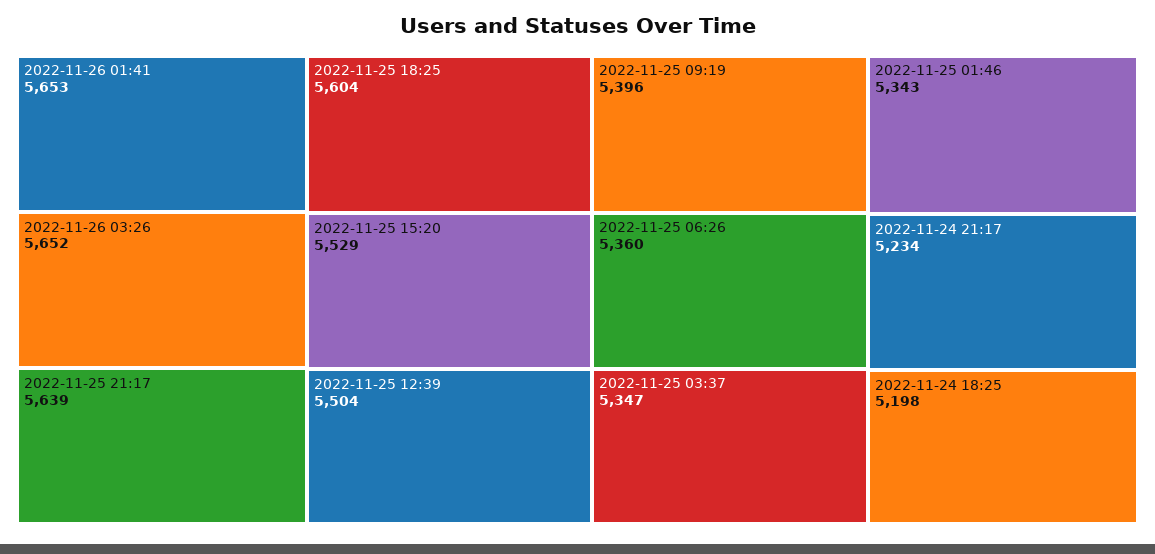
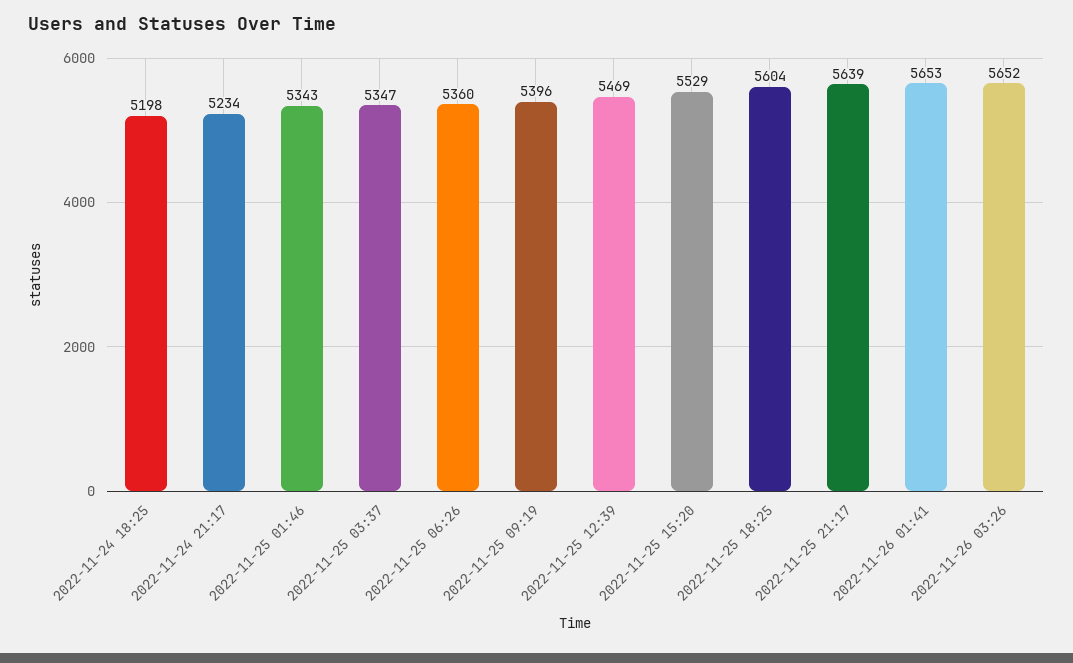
  {
    "2022-11-26 01:41": 5653,
    "2022-11-26 03:26": 5652,
    "2022-11-25 21:17": 5639,
    "2022-11-25 18:25": 5604,
    "2022-11-25 15:20": 5529,
-   "2022-11-25 12:39": 5504,
+   "2022-11-25 12:39": 5469,
    "2022-11-25 09:19": 5396,
    "2022-11-25 06:26": 5360,
    "2022-11-25 03:37": 5347,
    "2022-11-25 01:46": 5343,
    "2022-11-24 21:17": 5234,
    "2022-11-24 18:25": 5198
  }

